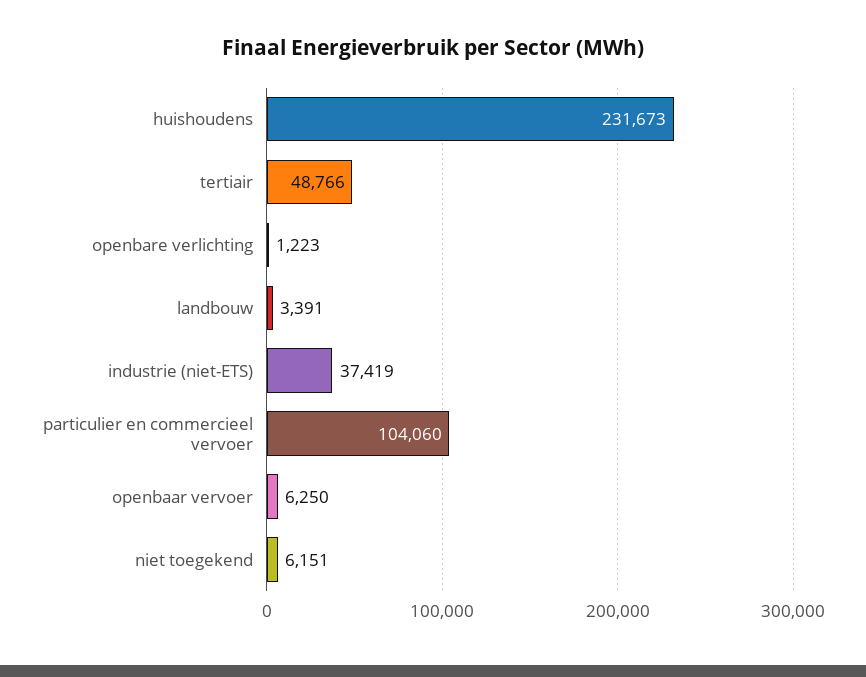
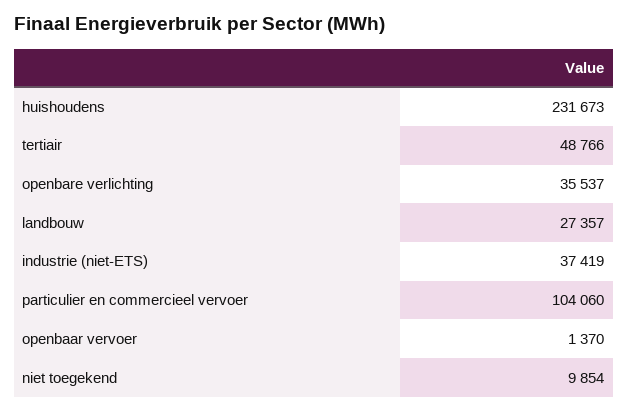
  {
    "huishoudens": 231673,
    "tertiair": 48766,
-   "openbare verlichting": 1223,
+   "openbare verlichting": 35537,
-   "landbouw": 3391,
+   "landbouw": 27357,
    "industrie (niet-ETS)": 37419,
    "particulier en commercieel vervoer": 104060,
-   "openbaar vervoer": 6250,
+   "openbaar vervoer": 1370,
-   "niet toegekend": 6151
+   "niet toegekend": 9854
  }

